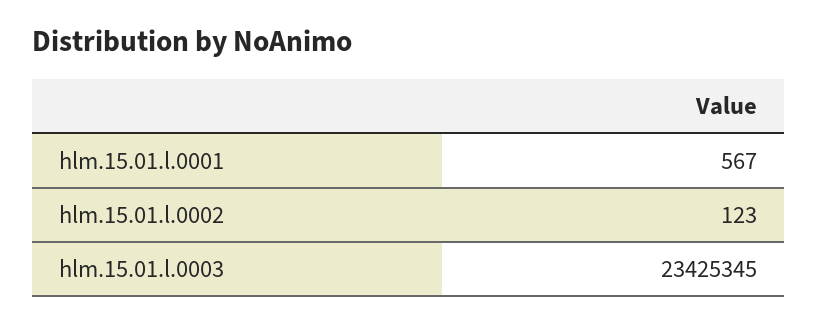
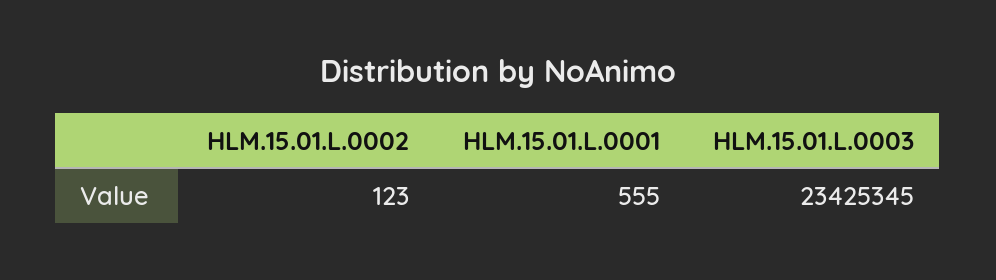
  {
-   "hlm.15.01.l.0001": 567,
+   "hlm.15.01.l.0001": 555,
    "hlm.15.01.l.0002": 123,
    "hlm.15.01.l.0003": 23425345
  }

